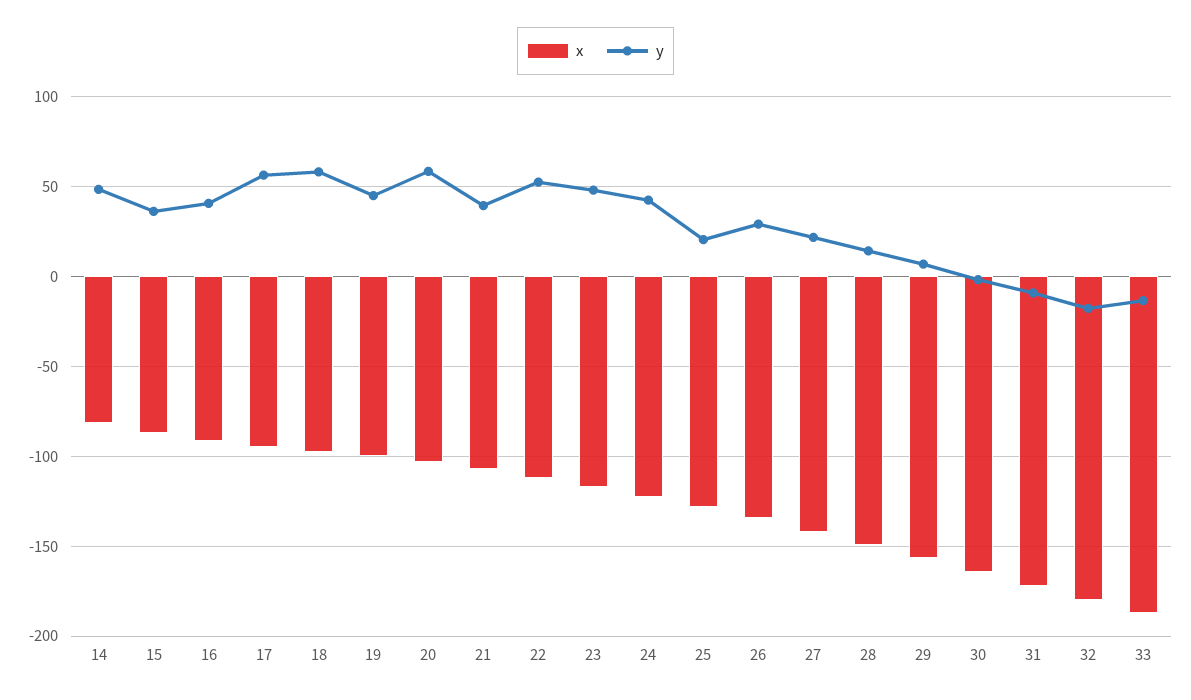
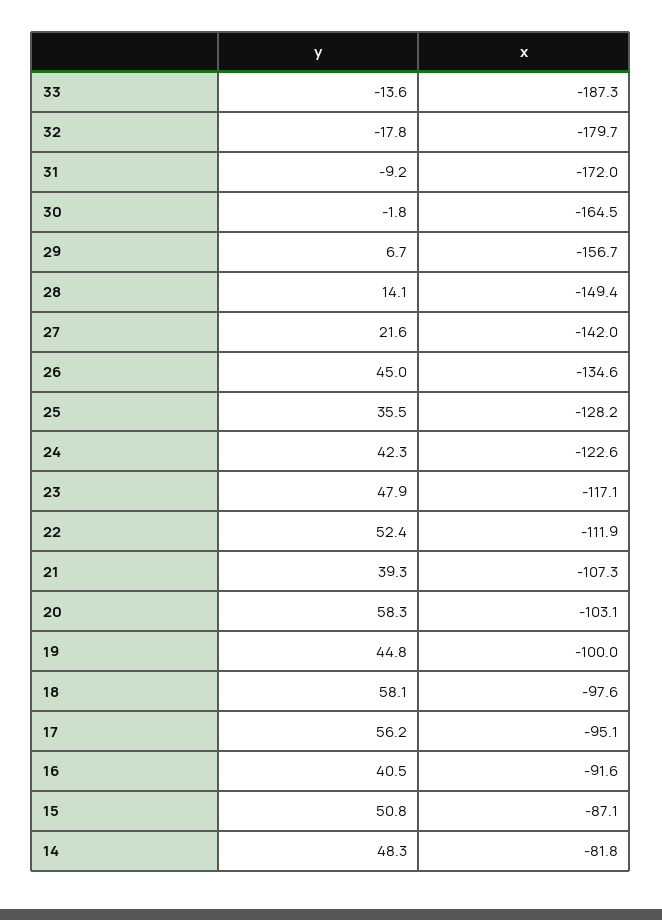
  {
    "x": {
      "14": -81.8,
      "15": -87.1,
      "16": -91.6,
      "17": -95.1,
      "18": -97.6,
      "19": -100,
      "20": -103.1,
      "21": -107.3,
      "22": -111.9,
      "23": -117.1,
      "24": -122.6,
      "25": -128.2,
      "26": -134.6,
      "27": -142,
      "28": -149.4,
      "29": -156.7,
      "30": -164.5,
      "31": -172,
      "32": -179.7,
      "33": -187.3
    },
    "y": {
      "14": 48.3,
-     "15": 35,
+     "15": 50.8,
      "16": 40.5,
      "17": 56.2,
      "18": 58.1,
      "19": 44.8,
      "20": 58.3,
      "21": 39.3,
      "22": 52.4,
      "23": 47.9,
      "24": 42.3,
-     "25": 20,
+     "25": 35.5,
-     "26": 30,
+     "26": 45,
      "27": 21.6,
      "28": 14.1,
      "29": 6.7,
      "30": -1.8,
      "31": -9.2,
      "32": -17.8,
      "33": -13.6
    }
  }

